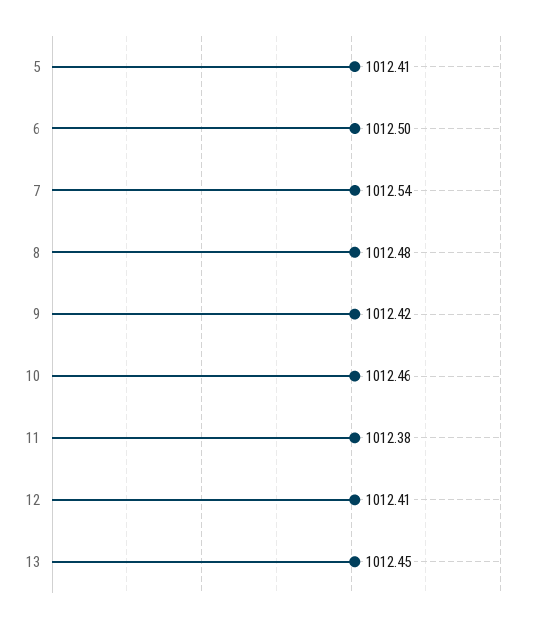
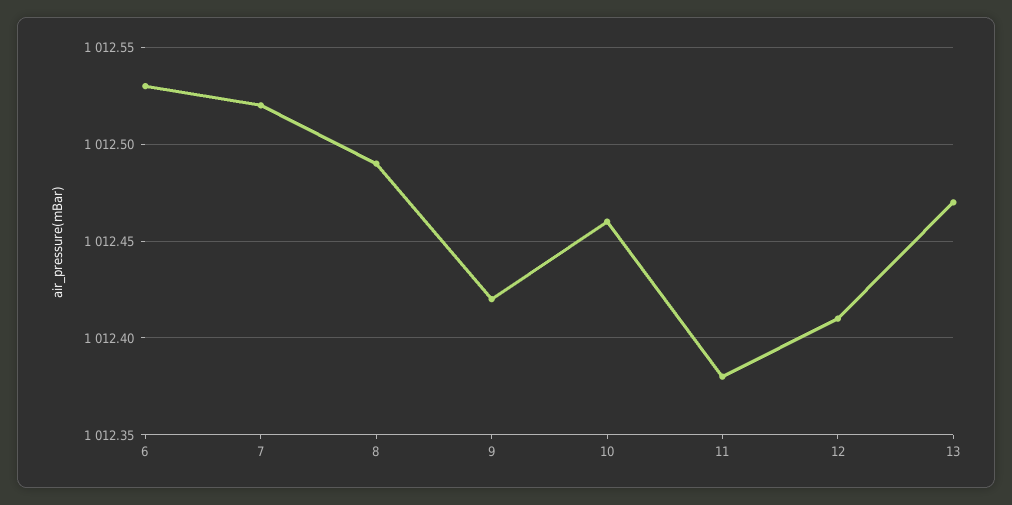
  {
-   "5": 1012.41,
-   "6": 1012.5,
+   "6": 1012.53,
-   "7": 1012.54,
+   "7": 1012.52,
-   "8": 1012.48,
+   "8": 1012.49,
    "9": 1012.42,
    "10": 1012.46,
    "11": 1012.38,
    "12": 1012.41,
-   "13": 1012.45
+   "13": 1012.47
  }

